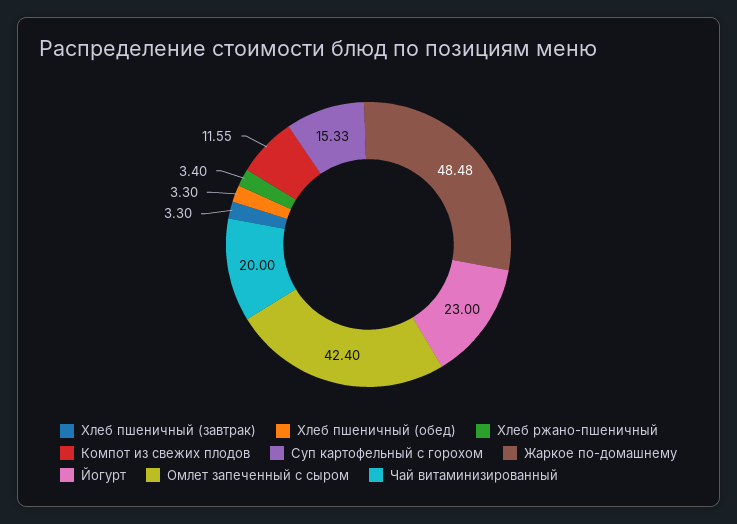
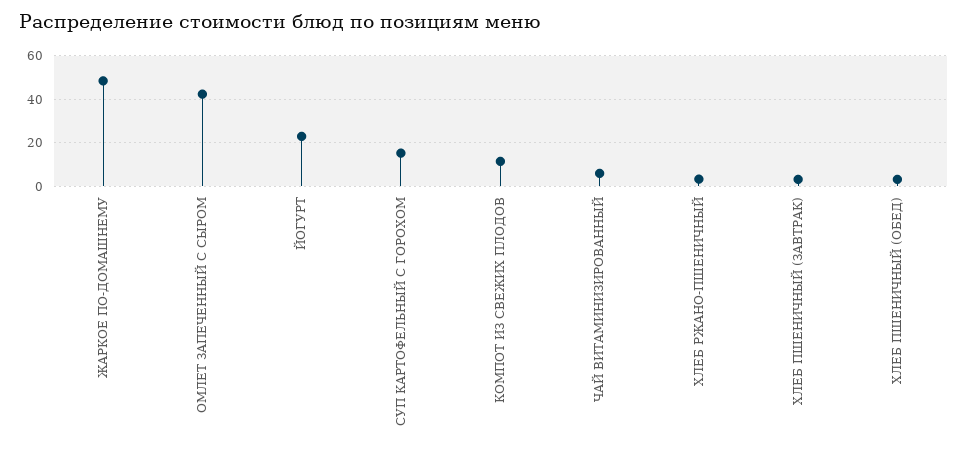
  {
    "Хлеб пшеничный (завтрак)": 3.3,
    "Хлеб пшеничный (обед)": 3.3,
    "Хлеб ржано-пшеничный": 3.4,
    "Компот из свежих плодов": 11.55,
    "Суп картофельный с горохом": 15.33,
    "Жаркое по-домашнему": 48.48,
    "Йогурт": 23,
    "Омлет запеченный с сыром": 42.4,
-   "Чай витаминизированный": 20
+   "Чай витаминизированный": 5
  }

